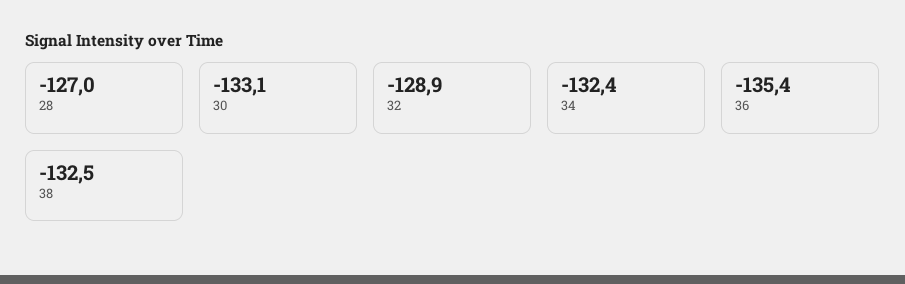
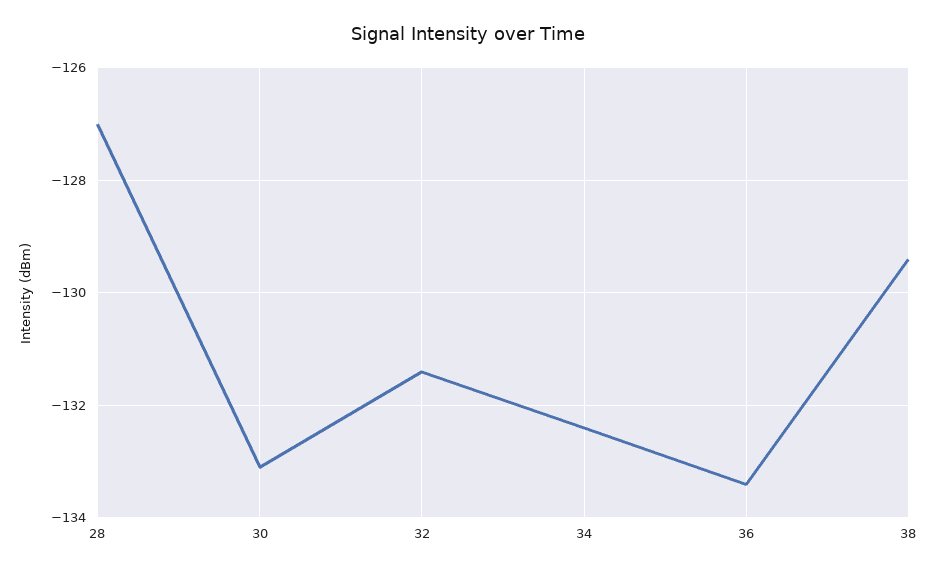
  {
    "28": -127,
    "30": -133.1,
-   "32": -128.9,
+   "32": -131.5,
    "34": -132.4,
-   "36": -135.4,
+   "36": -133.5,
-   "38": -132.5
+   "38": -129.5
  }

